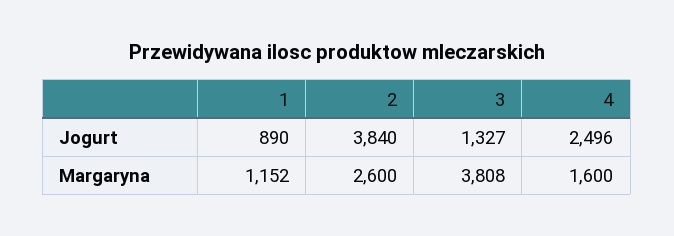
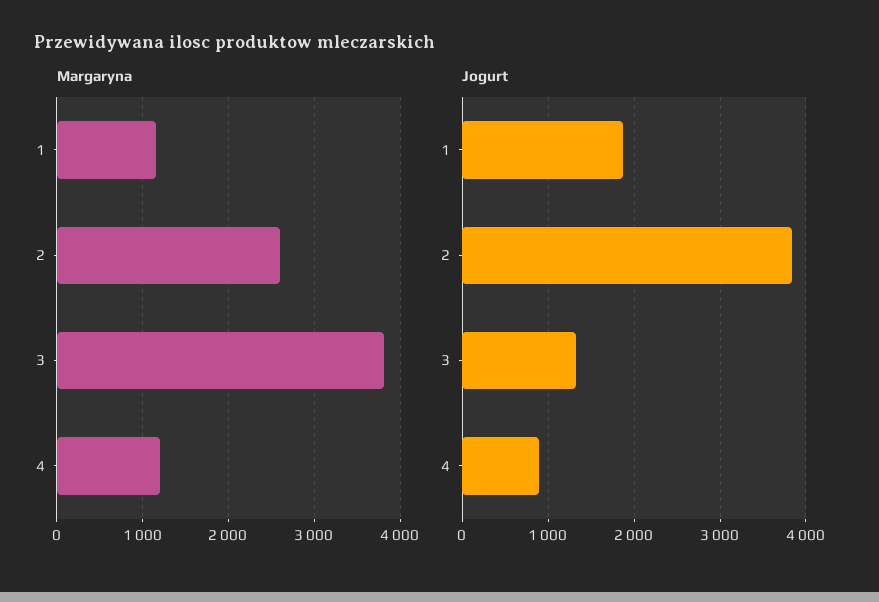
  {
    "Jogurt": {
-     "1": 890,
+     "1": 1900,
      "2": 3840,
      "3": 1327,
-     "4": 2496
+     "4": 900
    },
    "Margaryna": {
      "1": 1152,
      "2": 2600,
      "3": 3808,
-     "4": 1600
+     "4": 1200
    }
  }

